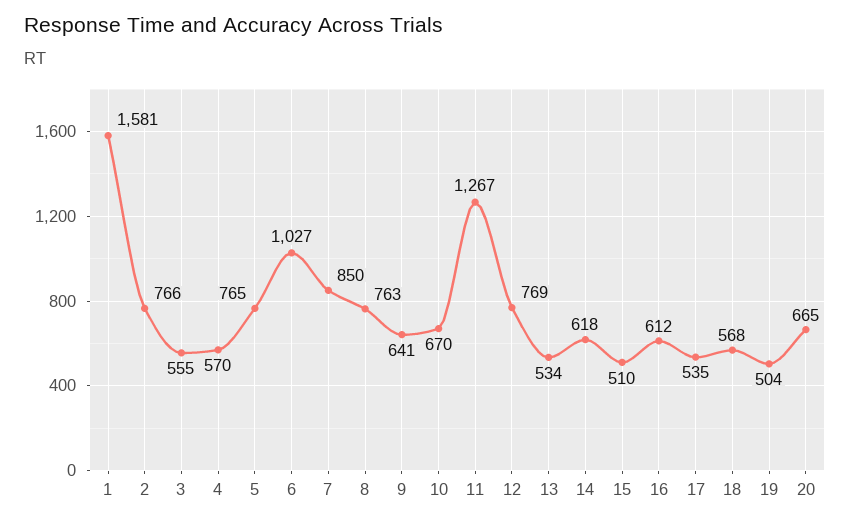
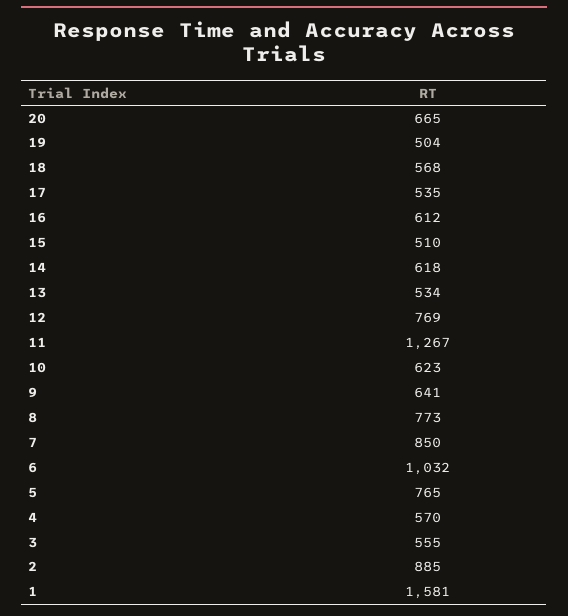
  {
    "1": 1581,
-   "2": 766,
+   "2": 885,
    "3": 555,
    "4": 570,
    "5": 765,
-   "6": 1027,
+   "6": 1032,
    "7": 850,
-   "8": 763,
+   "8": 773,
    "9": 641,
-   "10": 670,
+   "10": 623,
    "11": 1267,
    "12": 769,
    "13": 534,
    "14": 618,
    "15": 510,
    "16": 612,
    "17": 535,
    "18": 568,
    "19": 504,
    "20": 665
  }

